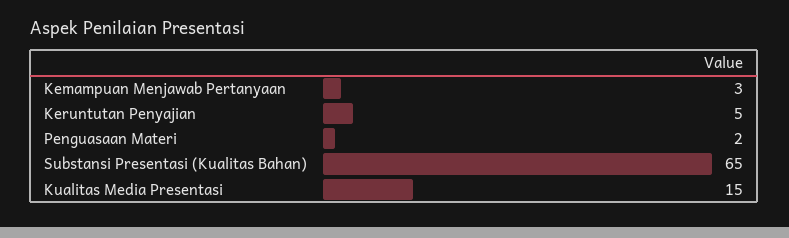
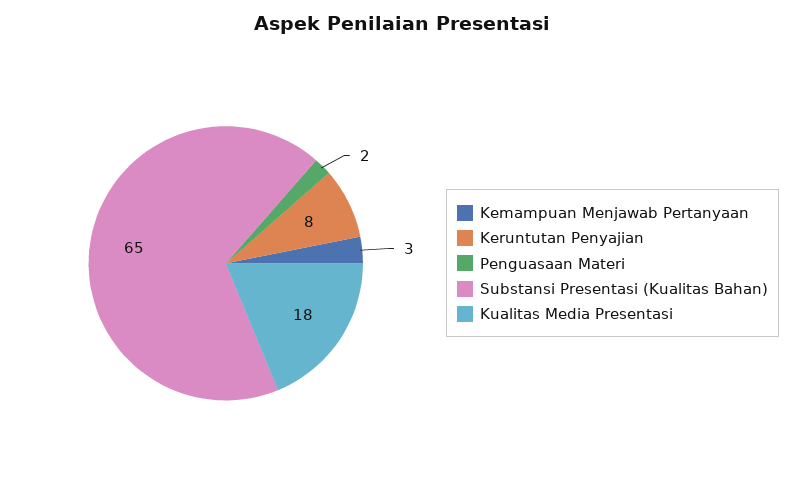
  {
    "Kemampuan Menjawab Pertanyaan": 3,
-   "Keruntutan Penyajian": 5,
+   "Keruntutan Penyajian": 8,
    "Penguasaan Materi": 2,
    "Substansi Presentasi (Kualitas Bahan)": 65,
-   "Kualitas Media Presentasi": 15
+   "Kualitas Media Presentasi": 18
  }

